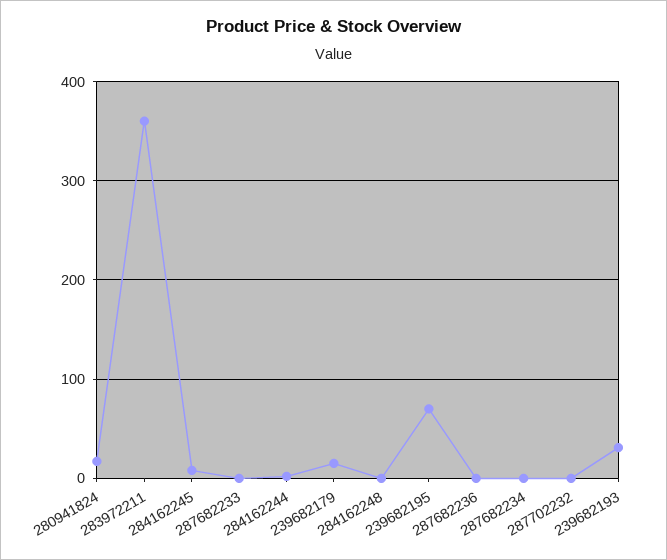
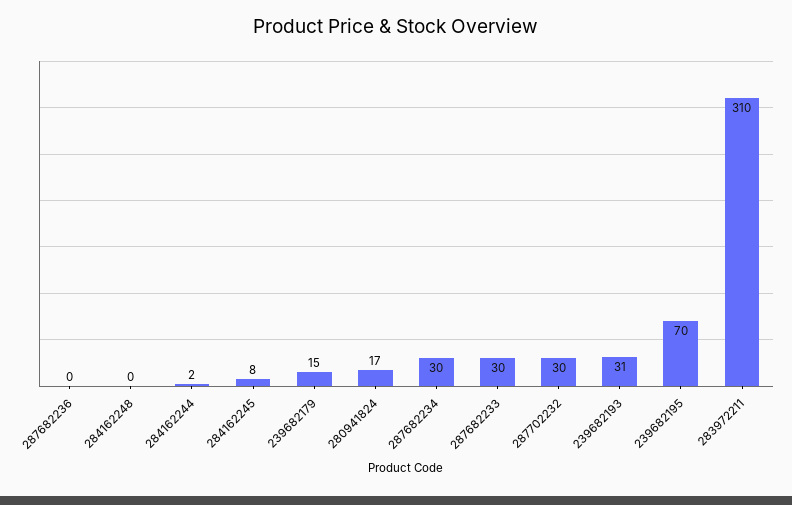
  {
    "280941824": 17,
-   "283972211": 360,
+   "283972211": 310,
    "284162245": 8,
-   "287682233": 0,
+   "287682233": 30,
    "284162244": 2,
    "239682179": 15,
    "284162248": 0,
    "239682195": 70,
    "287682236": 0,
-   "287682234": 0,
+   "287682234": 30,
-   "287702232": 0,
+   "287702232": 30,
    "239682193": 31
  }

